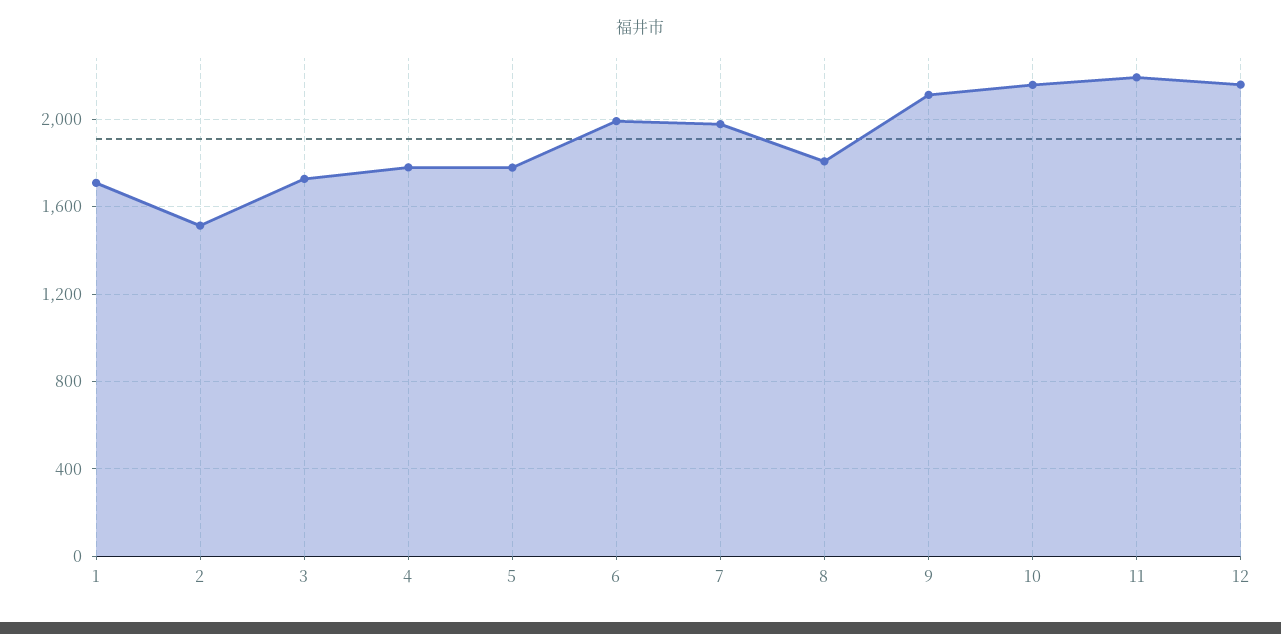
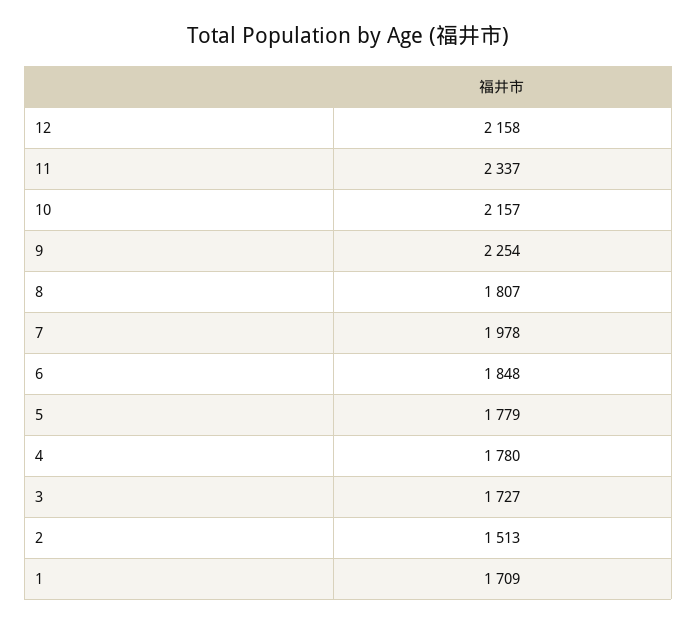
  {
    "1": 1709,
    "2": 1513,
    "3": 1727,
    "4": 1780,
    "5": 1779,
-   "6": 2000,
+   "6": 1848,
    "7": 1978,
    "8": 1807,
-   "9": 2100,
+   "9": 2254,
    "10": 2157,
-   "11": 2200,
+   "11": 2337,
    "12": 2158
  }

